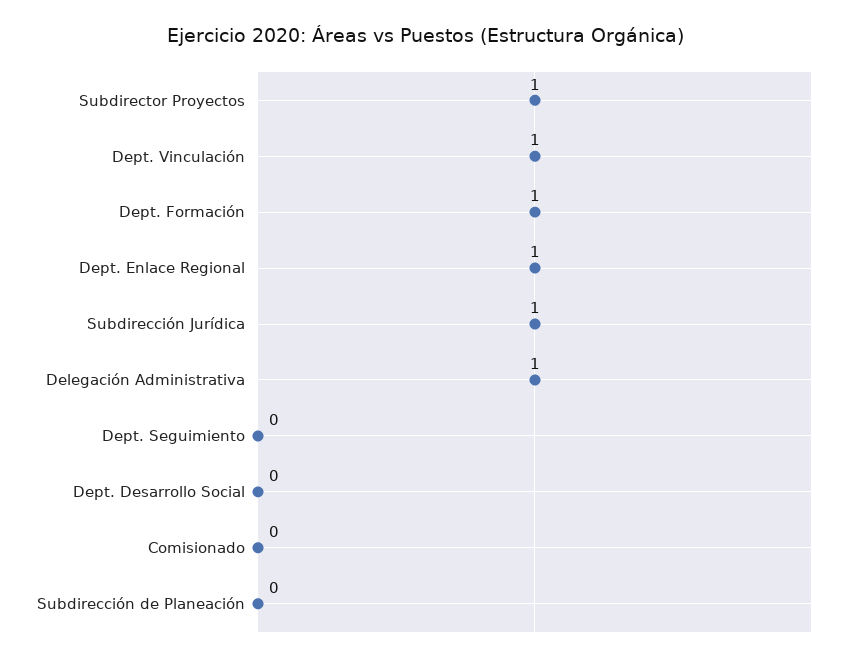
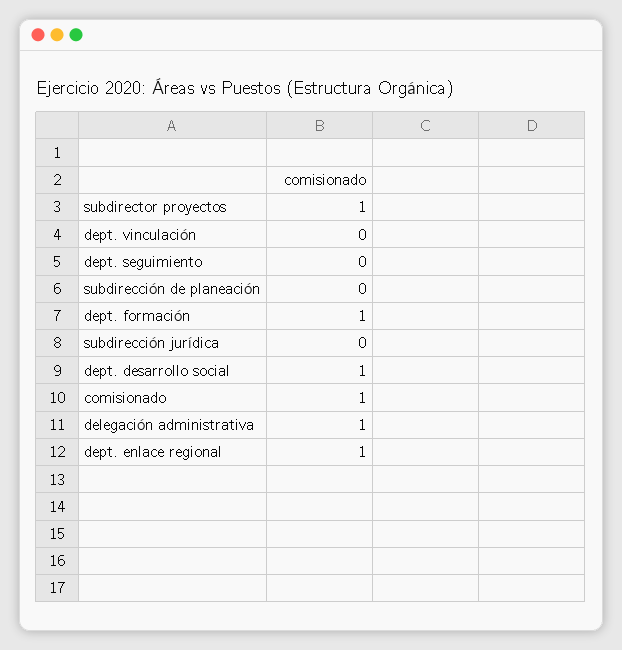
  {
    "Subdirector Proyectos": 1,
-   "Dept. Vinculación": 1,
+   "Dept. Vinculación": 0,
    "Dept. Formación": 1,
    "Dept. Enlace Regional": 1,
-   "Subdirección Jurídica": 1,
+   "Subdirección Jurídica": 0,
    "Delegación Administrativa": 1,
    "Dept. Seguimiento": 0,
-   "Dept. Desarrollo Social": 0,
+   "Dept. Desarrollo Social": 1,
-   "Comisionado": 0,
+   "Comisionado": 1,
    "Subdirección de Planeación": 0
  }

